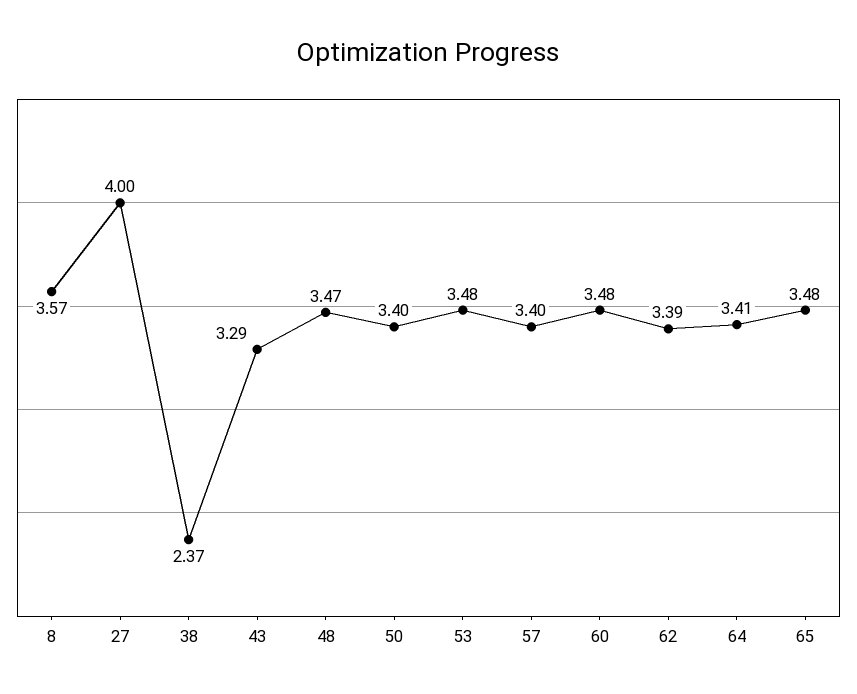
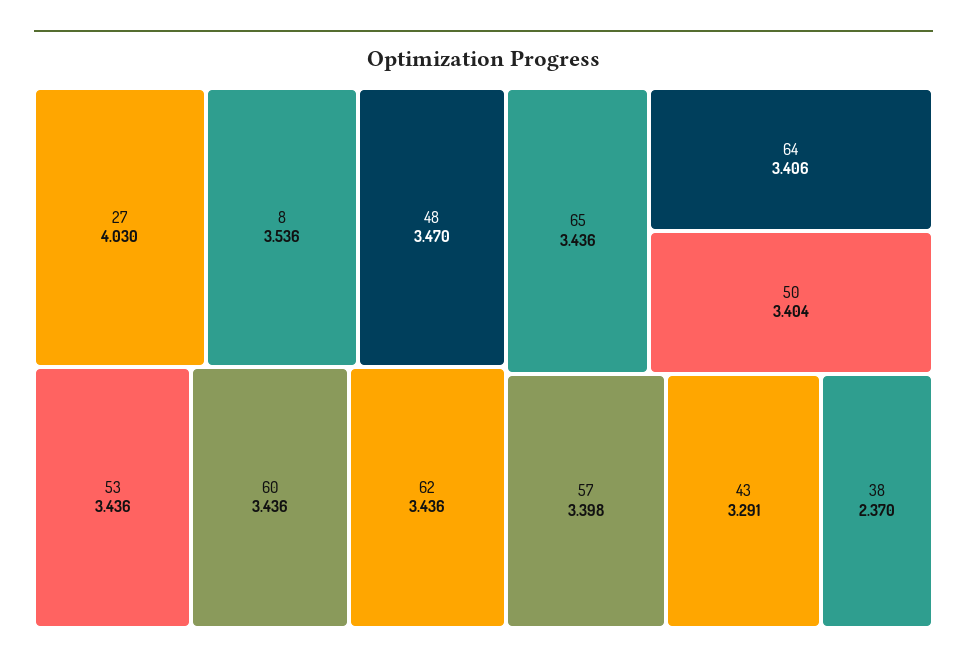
  {
-   "8": 3.57,
+   "8": 3.536,
-   "27": 4,
+   "27": 4.03,
    "38": 2.37,
    "43": 3.291,
    "48": 3.47,
    "50": 3.404,
-   "53": 3.48,
+   "53": 3.436,
    "57": 3.398,
-   "60": 3.48,
+   "60": 3.436,
-   "62": 3.39,
+   "62": 3.436,
    "64": 3.406,
-   "65": 3.48
+   "65": 3.436
  }

